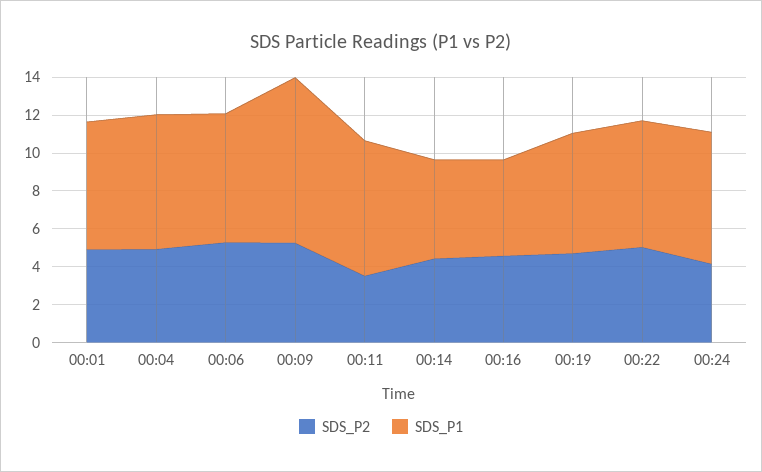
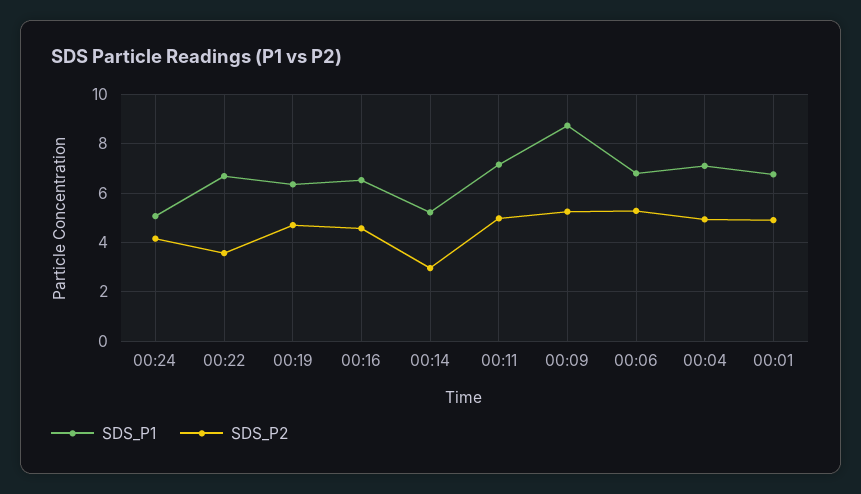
  {
    "SDS_P2": {
      "00:01": 5,
      "00:04": 5,
      "00:06": 5.25,
      "00:09": 5.25,
-     "00:11": 3.5,
+     "00:11": 5,
-     "00:14": 4.5,
+     "00:14": 3,
      "00:16": 4.5,
      "00:19": 4.75,
-     "00:22": 5,
+     "00:22": 3.5,
      "00:24": 4.25
    },
    "SDS_P1": {
      "00:01": 6.75,
      "00:04": 7,
      "00:06": 6.75,
      "00:09": 8.75,
      "00:11": 7.25,
      "00:14": 5.25,
-     "00:16": 5,
+     "00:16": 6.5,
      "00:19": 6.25,
      "00:22": 6.75,
-     "00:24": 7
+     "00:24": 5
    }
  }

